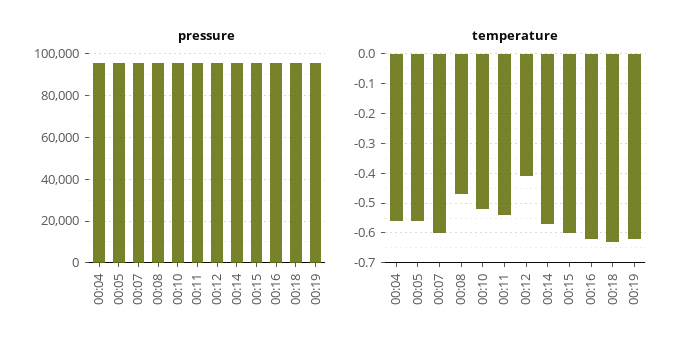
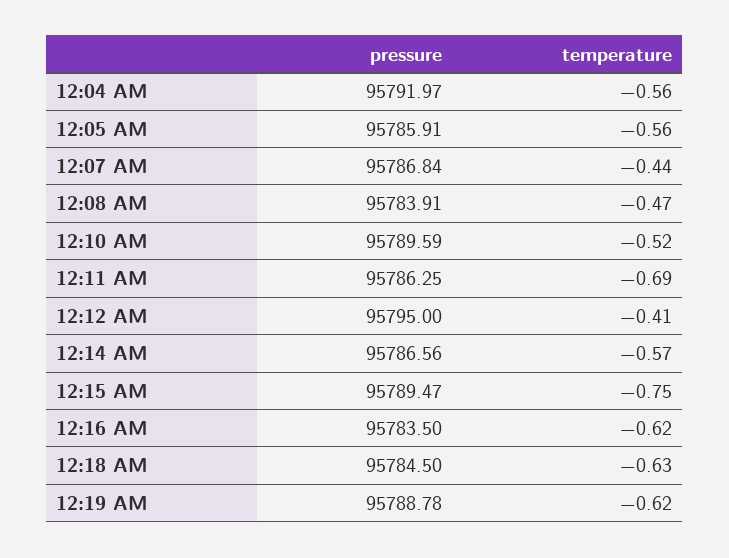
  {
    "pressure": {
      "00:04": 95791.97,
      "00:05": 95785.91,
      "00:07": 95786.84,
      "00:08": 95783.91,
      "00:10": 95789.59,
      "00:11": 95786.25,
      "00:12": 95795,
      "00:14": 95786.56,
      "00:15": 95789.47,
      "00:16": 95783.5,
      "00:18": 95784.5,
      "00:19": 95788.78
    },
    "temperature": {
      "00:04": -0.56,
      "00:05": -0.56,
-     "00:07": -0.6,
+     "00:07": -0.44,
      "00:08": -0.47,
      "00:10": -0.52,
-     "00:11": -0.55,
+     "00:11": -0.69,
      "00:12": -0.41,
      "00:14": -0.57,
-     "00:15": -0.6,
+     "00:15": -0.75,
      "00:16": -0.62,
      "00:18": -0.63,
      "00:19": -0.62
    }
  }

